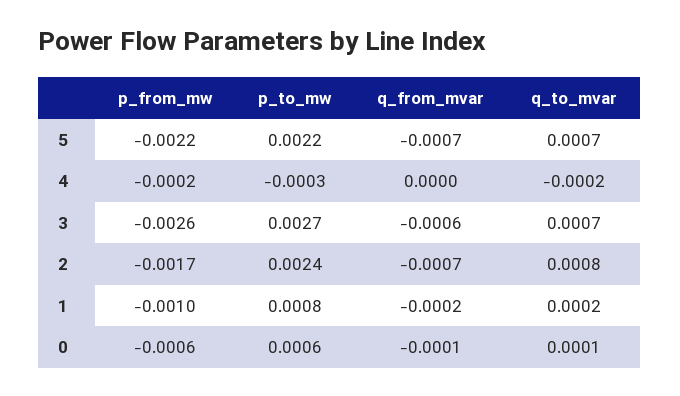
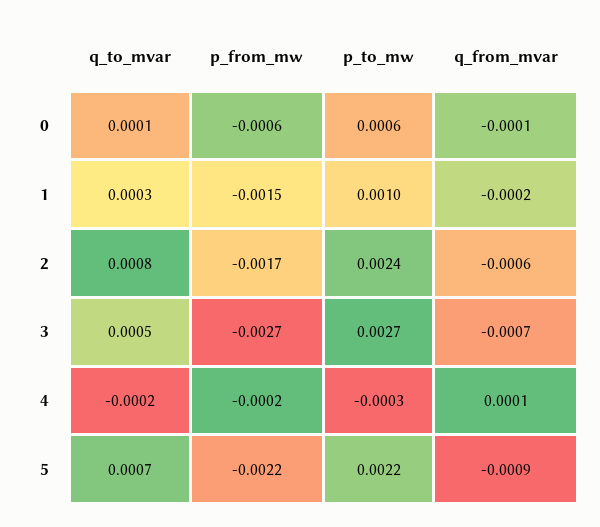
  {
    "p_from_mw": {
      "5": -0.0022,
      "4": -0.0002,
-     "3": -0.0026,
+     "3": -0.0027,
      "2": -0.0017,
-     "1": -0.001,
+     "1": -0.0015,
      "0": -0.0006
    },
    "p_to_mw": {
      "5": 0.0022,
      "4": -0.0003,
      "3": 0.0027,
      "2": 0.0024,
-     "1": 0.0008,
+     "1": 0.001,
      "0": 0.0006
    },
    "q_from_mvar": {
-     "5": -0.0007,
+     "5": -0.0009,
-     "4": 0,
+     "4": 0.0001,
-     "3": -0.0006,
+     "3": -0.0007,
-     "2": -0.0007,
+     "2": -0.0006,
      "1": -0.0002,
      "0": -0.0001
    },
    "q_to_mvar": {
      "5": 0.0007,
      "4": -0.0002,
-     "3": 0.0007,
+     "3": 0.0005,
      "2": 0.0008,
-     "1": 0.0002,
+     "1": 0.0003,
      "0": 0.0001
    }
  }

